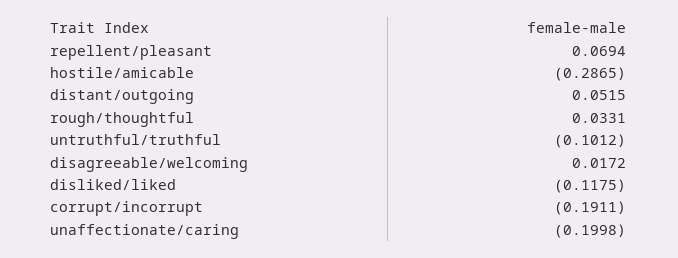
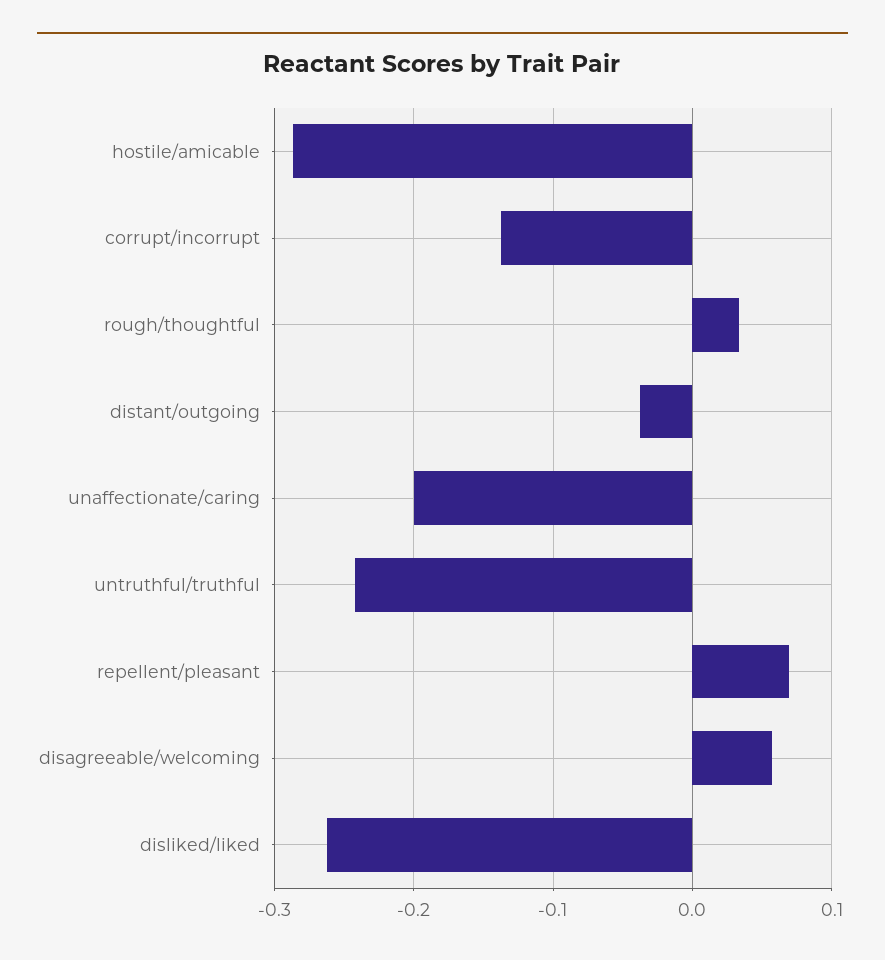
  {
    "repellent/pleasant": 0.0694,
    "hostile/amicable": -0.2865,
-   "distant/outgoing": 0.0515,
+   "distant/outgoing": -0.04,
    "rough/thoughtful": 0.0331,
-   "untruthful/truthful": -0.1012,
+   "untruthful/truthful": -0.24,
-   "disagreeable/welcoming": 0.0172,
+   "disagreeable/welcoming": 0.06,
-   "disliked/liked": -0.1175,
+   "disliked/liked": -0.26,
-   "corrupt/incorrupt": -0.1911,
+   "corrupt/incorrupt": -0.14,
    "unaffectionate/caring": -0.1998
  }

